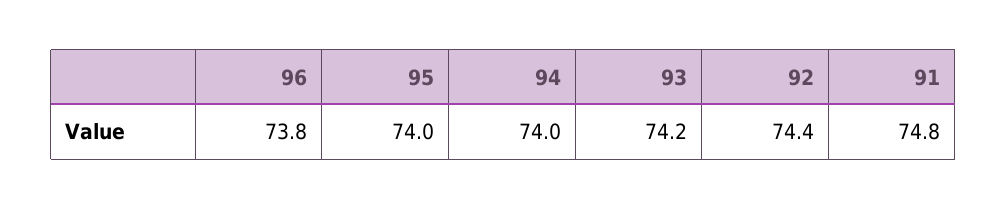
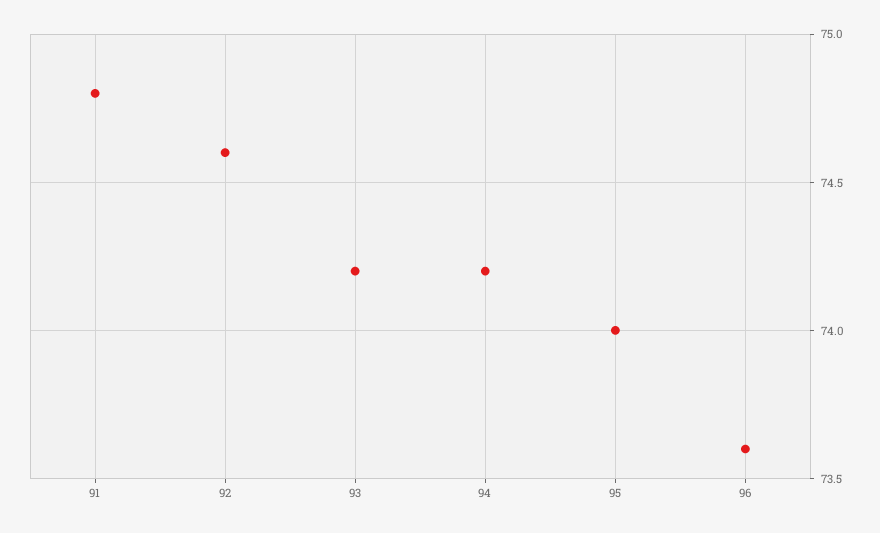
  {
-   "96": 73.8,
+   "96": 73.6,
    "95": 74,
-   "94": 74,
+   "94": 74.2,
    "93": 74.2,
-   "92": 74.4,
+   "92": 74.6,
    "91": 74.8
  }

